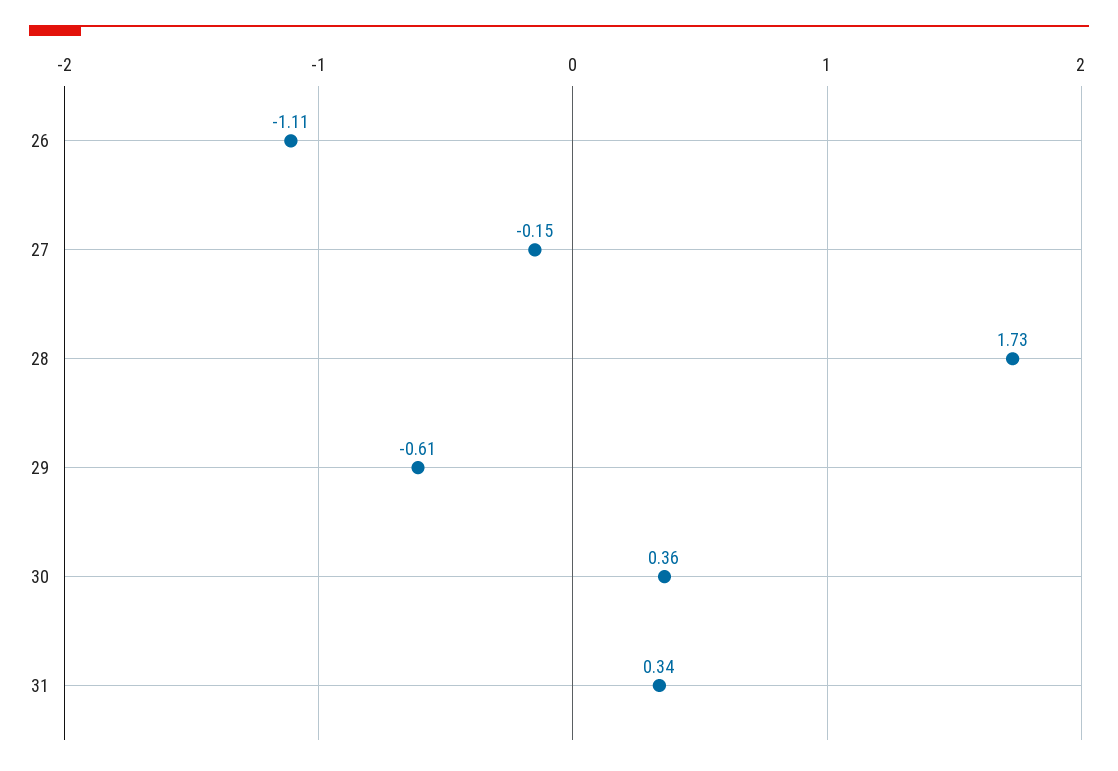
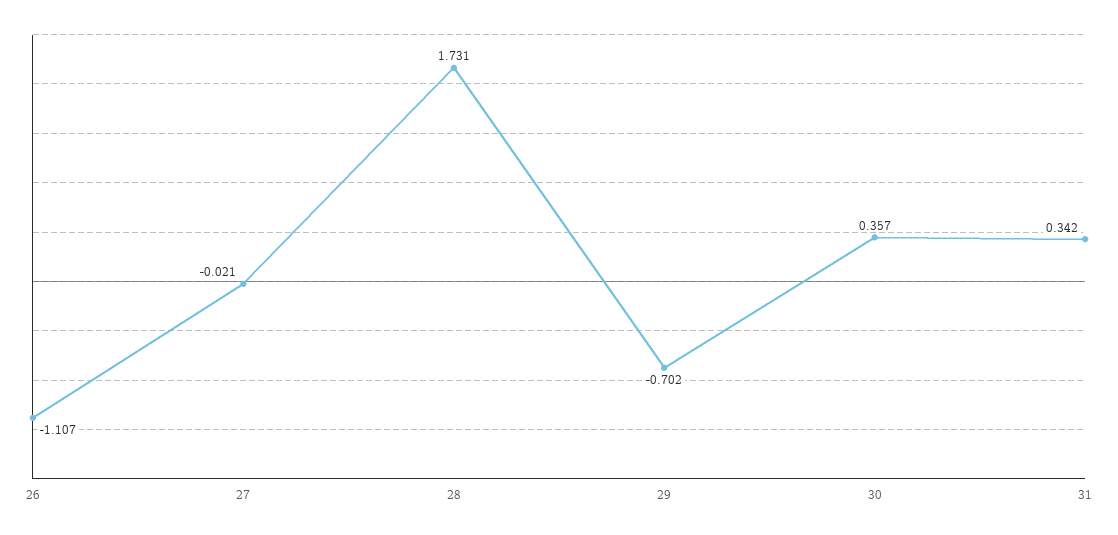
  {
    "26": -1.107,
-   "27": -0.15,
+   "27": -0.021,
    "28": 1.731,
-   "29": -0.61,
+   "29": -0.702,
    "30": 0.357,
    "31": 0.342
  }

